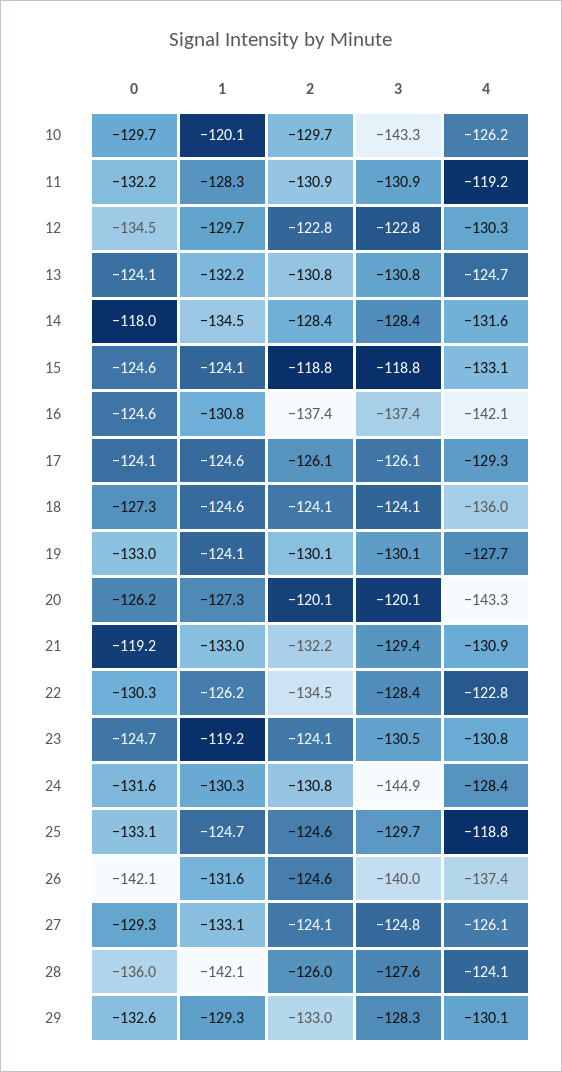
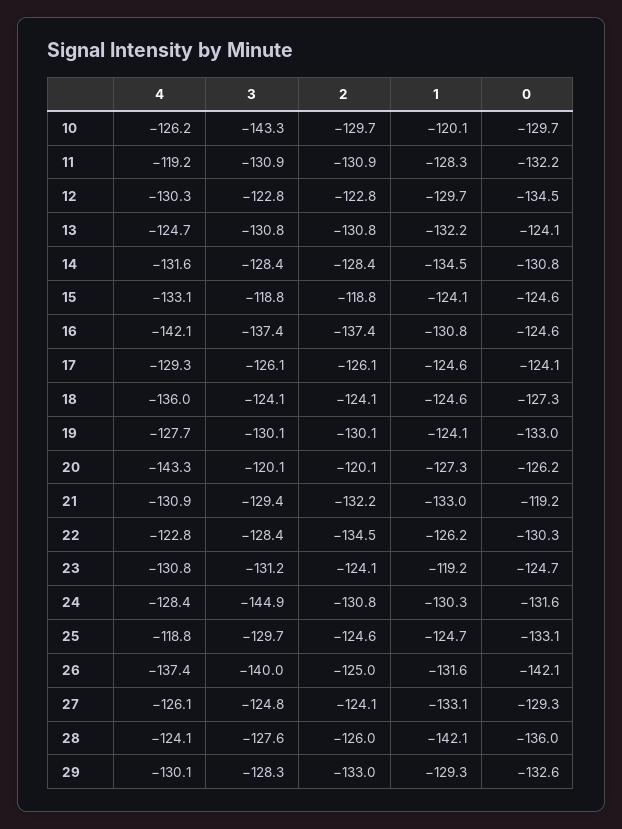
  {
    "0": {
      "10": -129.7,
      "11": -132.2,
      "12": -134.5,
      "13": -124.1,
-     "14": -118,
+     "14": -130.8,
      "15": -124.6,
      "16": -124.6,
      "17": -124.1,
      "18": -127.3,
      "19": -133,
      "20": -126.2,
      "21": -119.2,
      "22": -130.3,
      "23": -124.7,
      "24": -131.6,
      "25": -133.1,
      "26": -142.1,
      "27": -129.3,
      "28": -136,
      "29": -132.6
    },
    "1": {
      "10": -120.1,
      "11": -128.3,
      "12": -129.7,
      "13": -132.2,
      "14": -134.5,
      "15": -124.1,
      "16": -130.8,
      "17": -124.6,
      "18": -124.6,
      "19": -124.1,
      "20": -127.3,
      "21": -133,
      "22": -126.2,
      "23": -119.2,
      "24": -130.3,
      "25": -124.7,
      "26": -131.6,
      "27": -133.1,
      "28": -142.1,
      "29": -129.3
    },
    "2": {
      "10": -129.7,
      "11": -130.9,
      "12": -122.8,
      "13": -130.8,
      "14": -128.4,
      "15": -118.8,
      "16": -137.4,
      "17": -126.1,
      "18": -124.1,
      "19": -130.1,
      "20": -120.1,
      "21": -132.2,
      "22": -134.5,
      "23": -124.1,
      "24": -130.8,
      "25": -124.6,
-     "26": -124.6,
+     "26": -125,
      "27": -124.1,
      "28": -126,
      "29": -133
    },
    "3": {
      "10": -143.3,
      "11": -130.9,
      "12": -122.8,
      "13": -130.8,
      "14": -128.4,
      "15": -118.8,
      "16": -137.4,
      "17": -126.1,
      "18": -124.1,
      "19": -130.1,
      "20": -120.1,
      "21": -129.4,
      "22": -128.4,
-     "23": -130.5,
+     "23": -131.2,
      "24": -144.9,
      "25": -129.7,
      "26": -140,
      "27": -124.8,
      "28": -127.6,
      "29": -128.3
    },
    "4": {
      "10": -126.2,
      "11": -119.2,
      "12": -130.3,
      "13": -124.7,
      "14": -131.6,
      "15": -133.1,
      "16": -142.1,
      "17": -129.3,
      "18": -136,
      "19": -127.7,
      "20": -143.3,
      "21": -130.9,
      "22": -122.8,
      "23": -130.8,
      "24": -128.4,
      "25": -118.8,
      "26": -137.4,
      "27": -126.1,
      "28": -124.1,
      "29": -130.1
    }
  }

